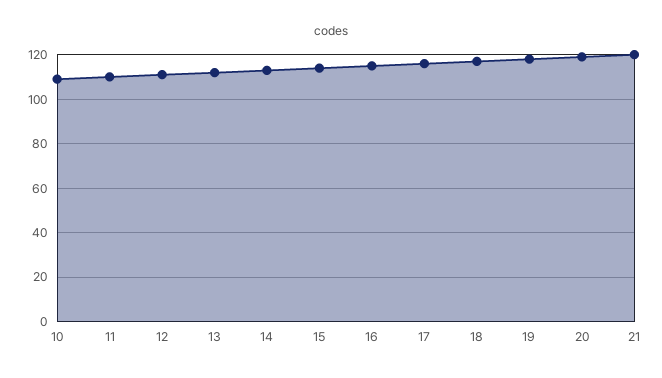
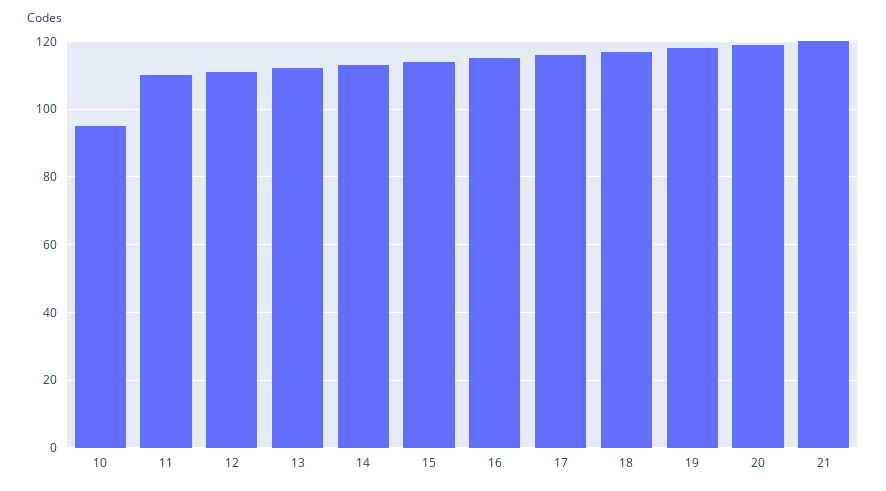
  {
-   "10": 110,
+   "10": 95,
    "11": 110,
    "12": 110,
    "13": 110,
    "14": 115,
    "15": 115,
    "16": 115,
    "17": 115,
    "18": 115,
    "19": 120,
    "20": 120,
    "21": 120
  }

